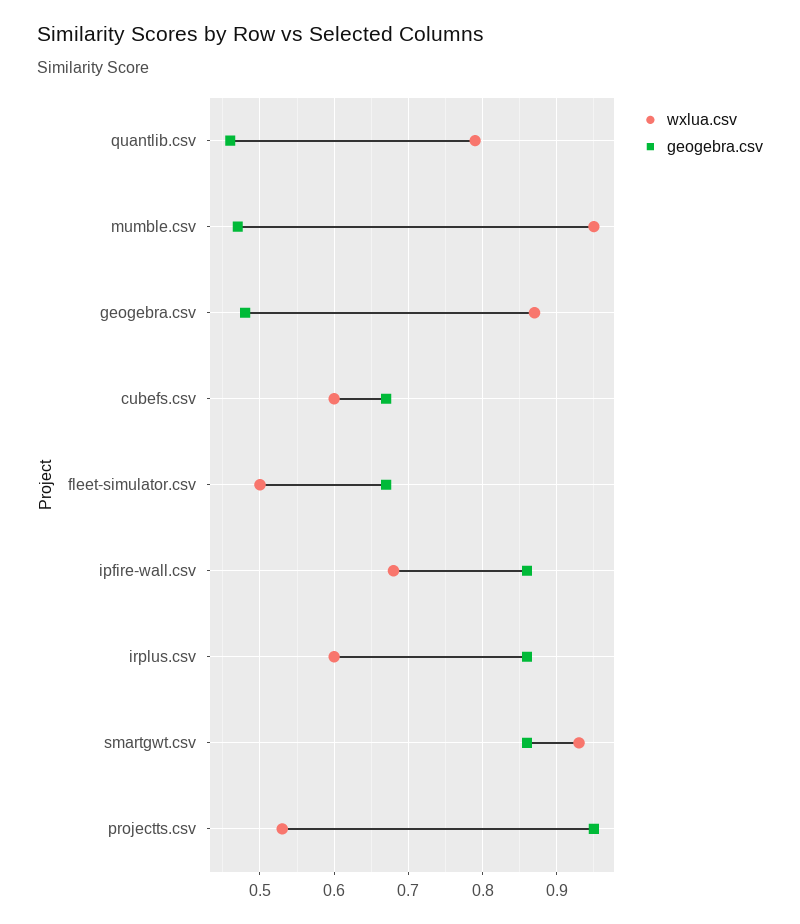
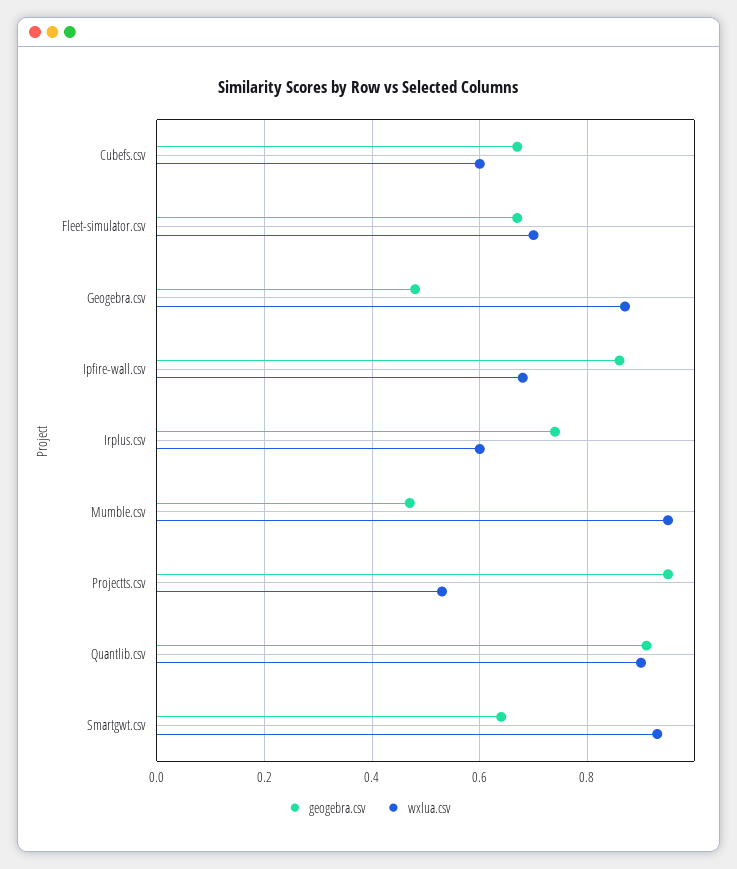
  {
    "wxlua.csv": {
-     "quantlib.csv": 0.79,
+     "quantlib.csv": 0.9,
      "mumble.csv": 0.95,
      "geogebra.csv": 0.87,
      "cubefs.csv": 0.6,
-     "fleet-simulator.csv": 0.5,
+     "fleet-simulator.csv": 0.7,
      "ipfire-wall.csv": 0.68,
      "irplus.csv": 0.6,
      "smartgwt.csv": 0.93,
      "projectts.csv": 0.53
    },
    "geogebra.csv": {
-     "quantlib.csv": 0.46,
+     "quantlib.csv": 0.9,
      "mumble.csv": 0.47,
      "geogebra.csv": 0.48,
      "cubefs.csv": 0.67,
      "fleet-simulator.csv": 0.67,
      "ipfire-wall.csv": 0.86,
-     "irplus.csv": 0.86,
+     "irplus.csv": 0.75,
-     "smartgwt.csv": 0.86,
+     "smartgwt.csv": 0.65,
      "projectts.csv": 0.95
    }
  }

